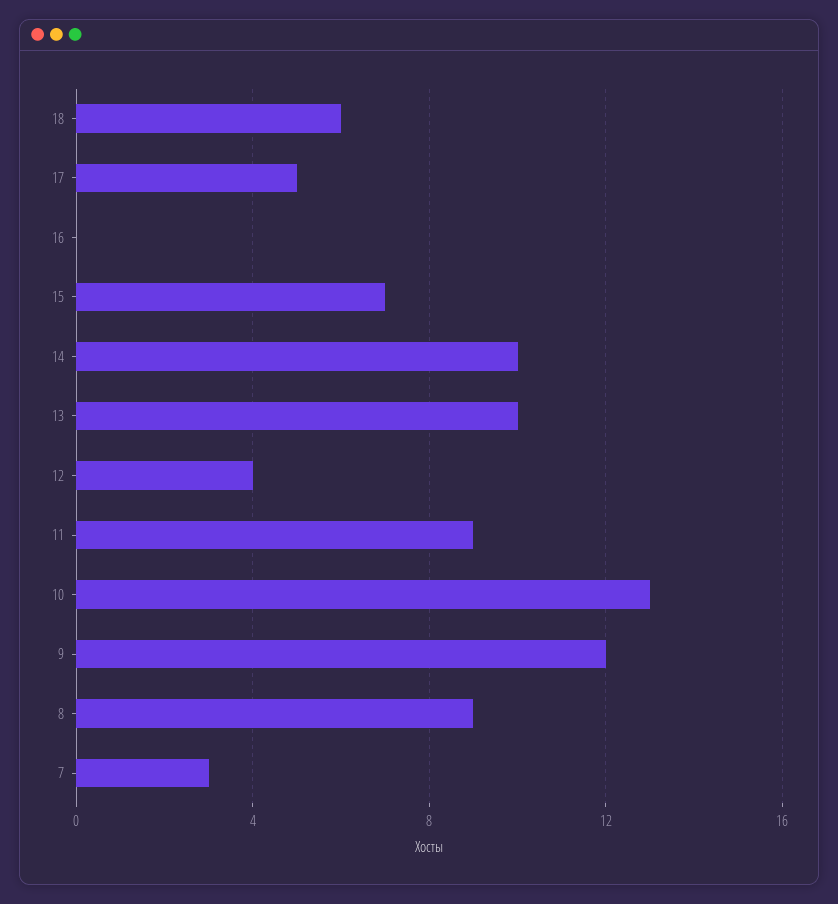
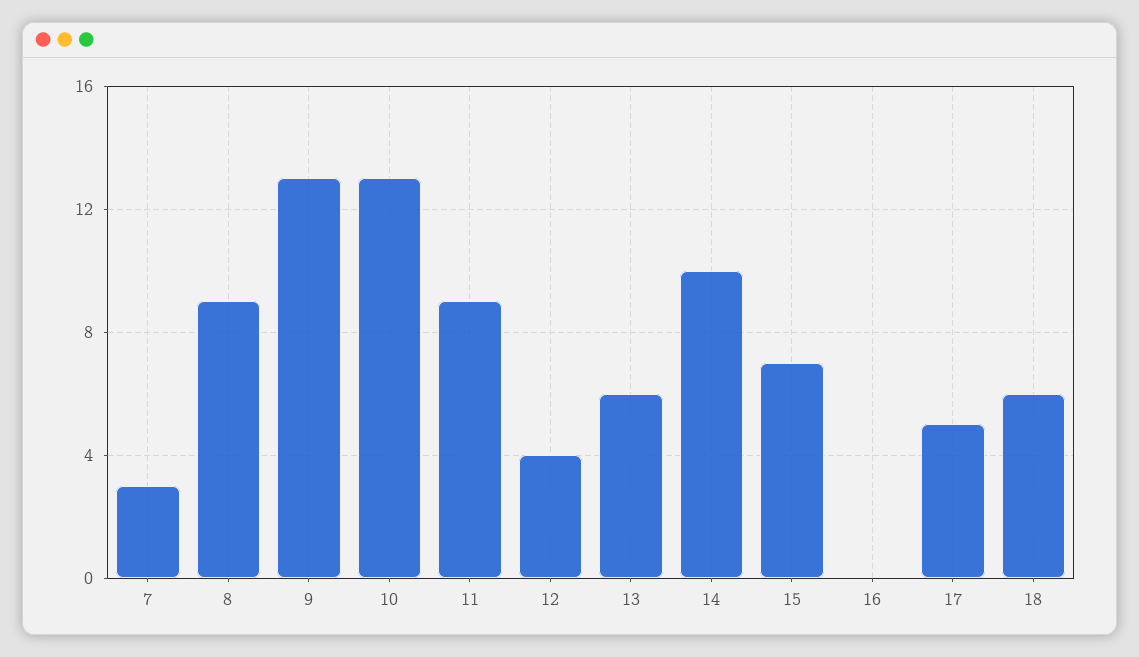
  {
    "18": 6,
    "17": 5,
    "16": 0,
    "15": 7,
    "14": 10,
-   "13": 10,
+   "13": 6,
    "12": 4,
    "11": 9,
    "10": 13,
-   "9": 12,
+   "9": 13,
    "8": 9,
    "7": 3
  }

